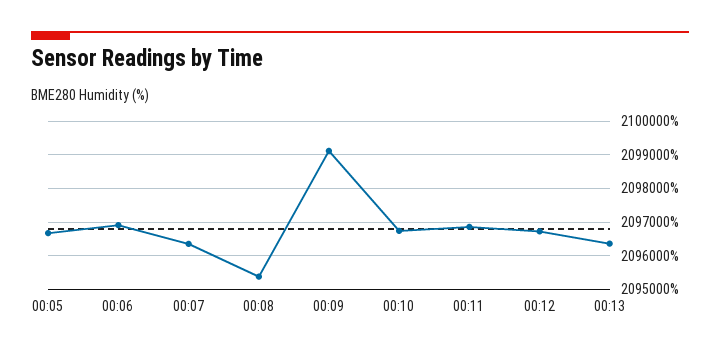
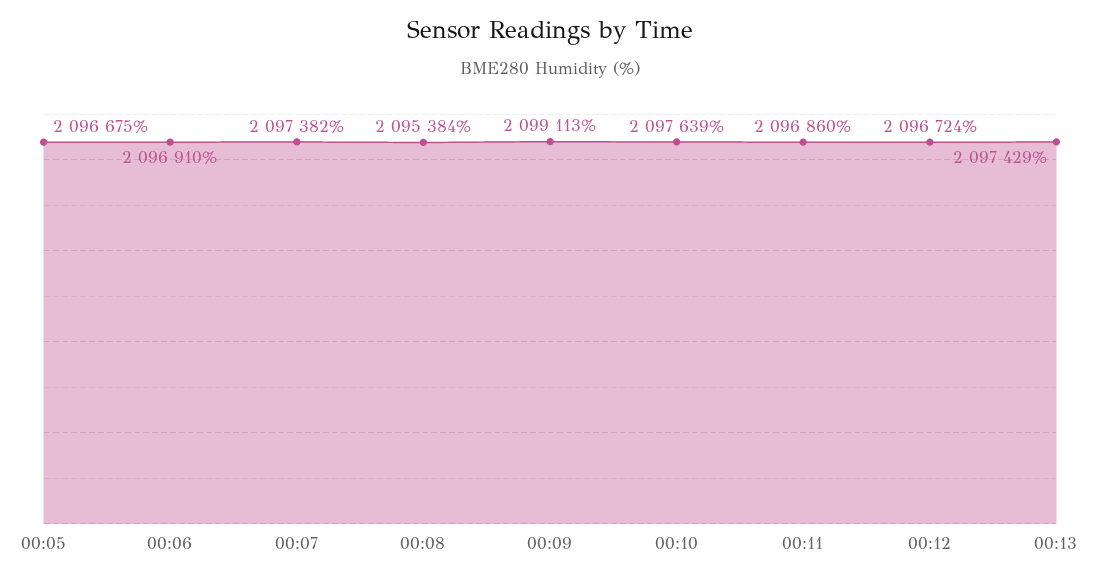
  {
    "00:05": 2096675,
    "00:06": 2096910,
-   "00:07": 2096400,
+   "00:07": 2097382,
    "00:08": 2095384,
    "00:09": 2099113,
-   "00:10": 2096800,
+   "00:10": 2097639,
    "00:11": 2096860,
    "00:12": 2096724,
-   "00:13": 2096400
+   "00:13": 2097429
  }

